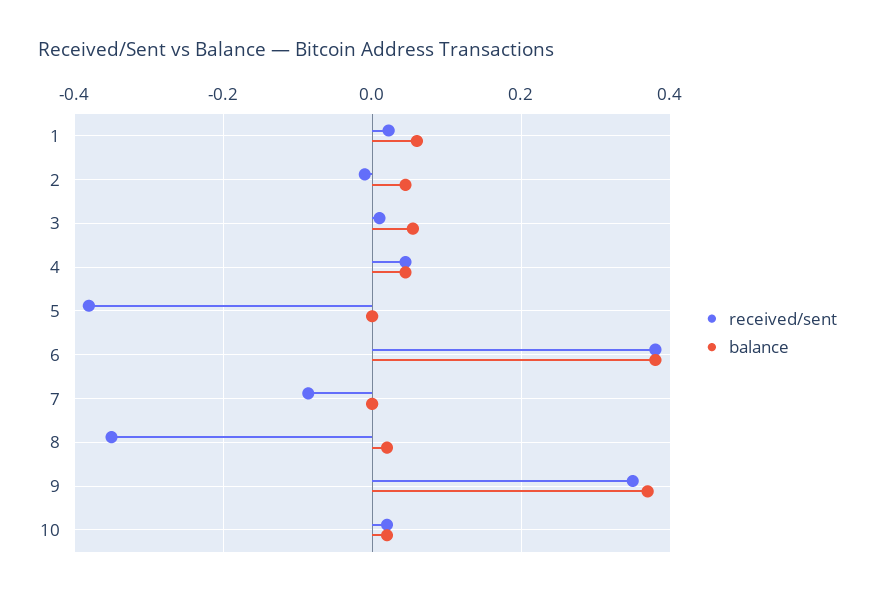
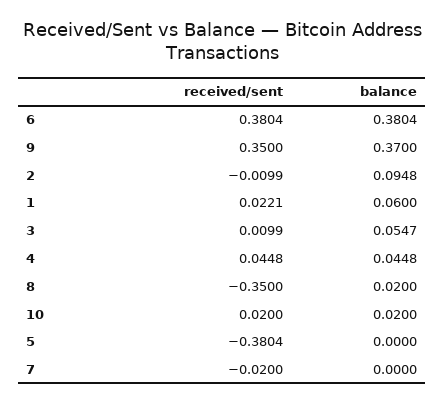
  {
    "received/sent": {
      "1": 0.0221,
      "2": -0.0099,
      "3": 0.0099,
      "4": 0.0448,
      "5": -0.3804,
      "6": 0.3804,
-     "7": -0.08,
+     "7": -0.02,
      "8": -0.35,
      "9": 0.35,
      "10": 0.02
    },
    "balance": {
      "1": 0.06,
-     "2": 0.04,
+     "2": 0.0948,
      "3": 0.0547,
      "4": 0.0448,
      "5": 0,
      "6": 0.3804,
      "7": 0,
      "8": 0.02,
      "9": 0.37,
      "10": 0.02
    }
  }

